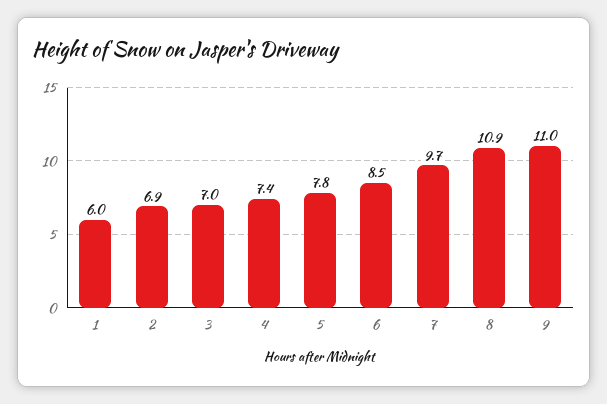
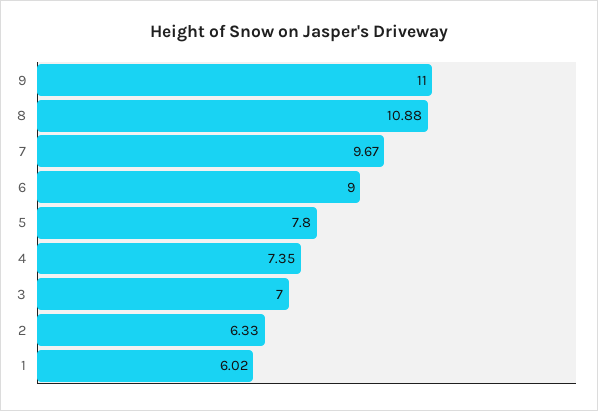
  {
    "1": 6.02,
-   "2": 6.9,
+   "2": 6.33,
    "3": 7,
    "4": 7.35,
    "5": 7.8,
-   "6": 8.5,
+   "6": 9,
    "7": 9.67,
    "8": 10.88,
    "9": 11
  }

